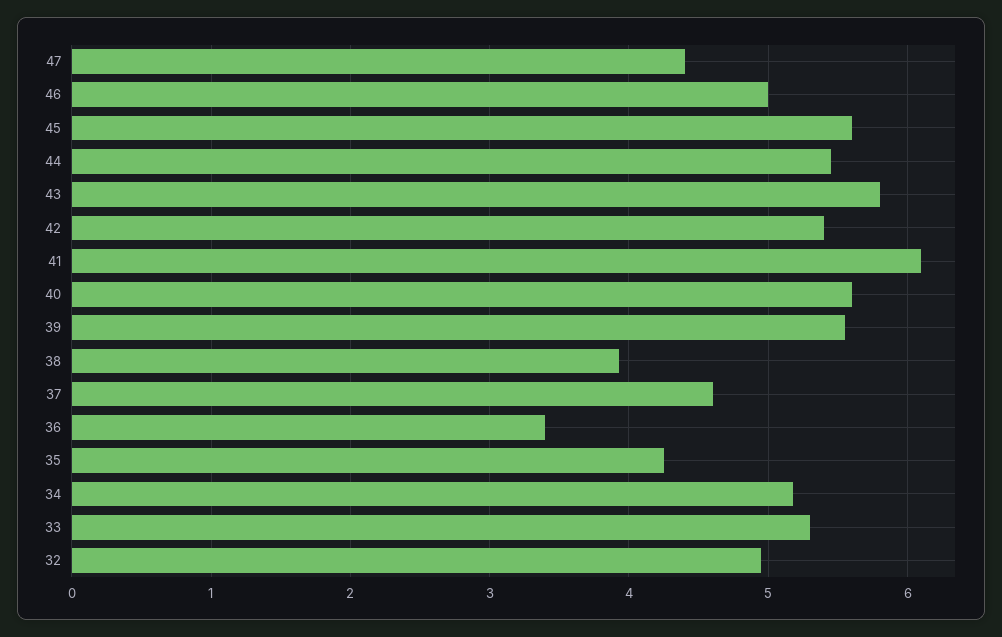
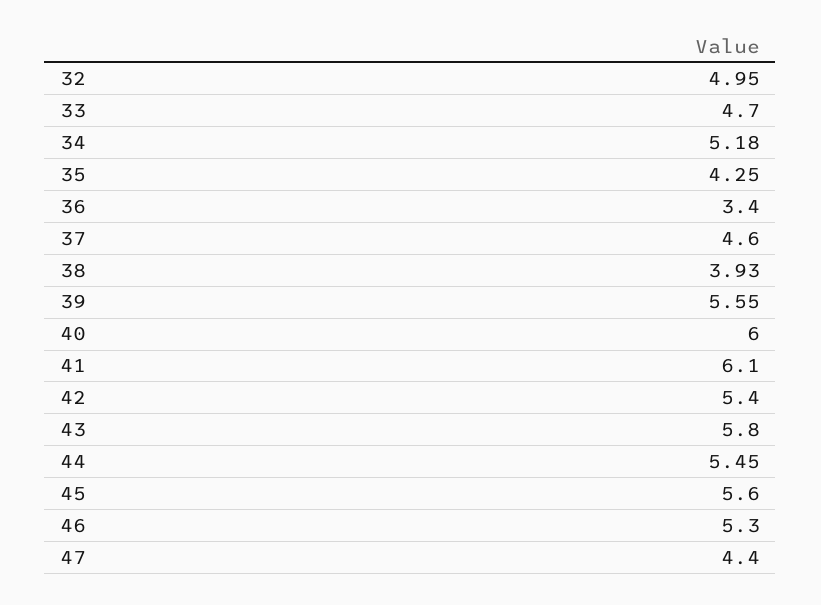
  {
    "47": 4.4,
-   "46": 5,
+   "46": 5.3,
    "45": 5.6,
    "44": 5.45,
    "43": 5.8,
    "42": 5.4,
    "41": 6.1,
-   "40": 5.6,
+   "40": 6,
    "39": 5.55,
    "38": 3.93,
    "37": 4.6,
    "36": 3.4,
    "35": 4.25,
    "34": 5.18,
-   "33": 5.3,
+   "33": 4.7,
    "32": 4.95
  }

